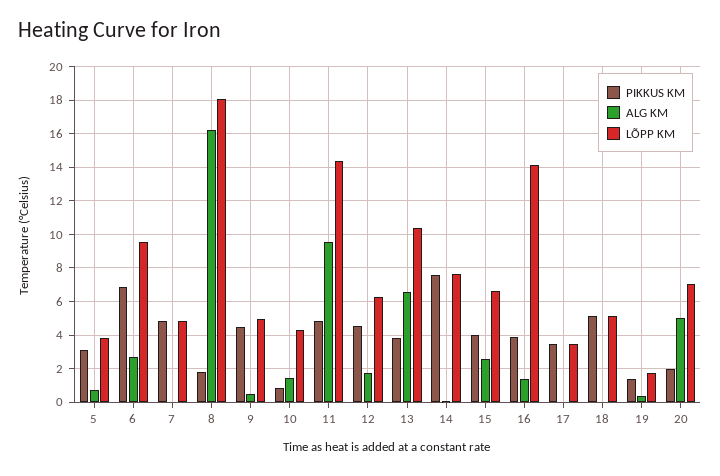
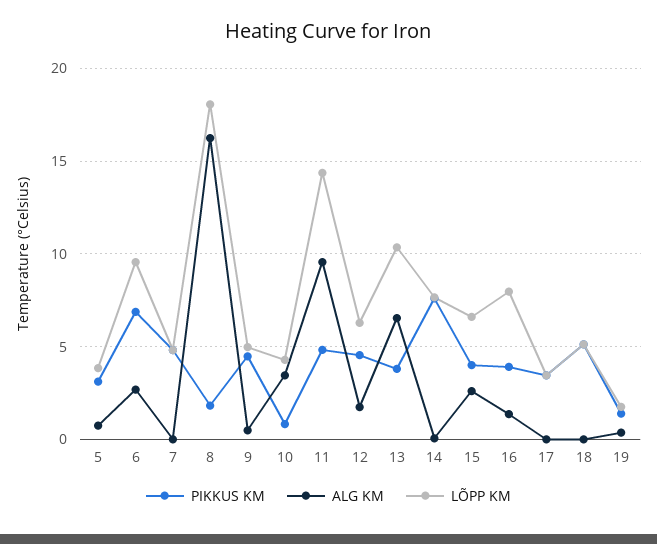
  {
    "PIKKUS KM": {
      "5": 3,
      "6": 7,
      "7": 5,
      "8": 2,
      "9": 4.5,
      "10": 1,
      "11": 5,
      "12": 4.5,
      "13": 4,
      "14": 7.5,
      "15": 4,
      "16": 4,
      "17": 3.5,
      "18": 5,
-     "19": 1.5,
+     "19": 1.5
-     "20": 2
    },
    "ALG KM": {
      "5": 0.5,
      "6": 2.5,
      "7": 0,
      "8": 16,
      "9": 0.5,
-     "10": 1.5,
+     "10": 3.5,
      "11": 9.5,
      "12": 1.5,
      "13": 6.5,
      "14": 0,
      "15": 2.5,
      "16": 1.5,
      "17": 0,
      "18": 0,
-     "19": 0.5,
+     "19": 0.5
-     "20": 5
    },
    "LÕPP KM": {
      "5": 4,
      "6": 9.5,
      "7": 5,
      "8": 18,
      "9": 5,
      "10": 4.5,
      "11": 14.5,
      "12": 6.5,
      "13": 10.5,
      "14": 7.5,
      "15": 6.5,
-     "16": 14,
+     "16": 8,
      "17": 3.5,
      "18": 5,
-     "19": 2,
+     "19": 2
-     "20": 7
    }
  }

